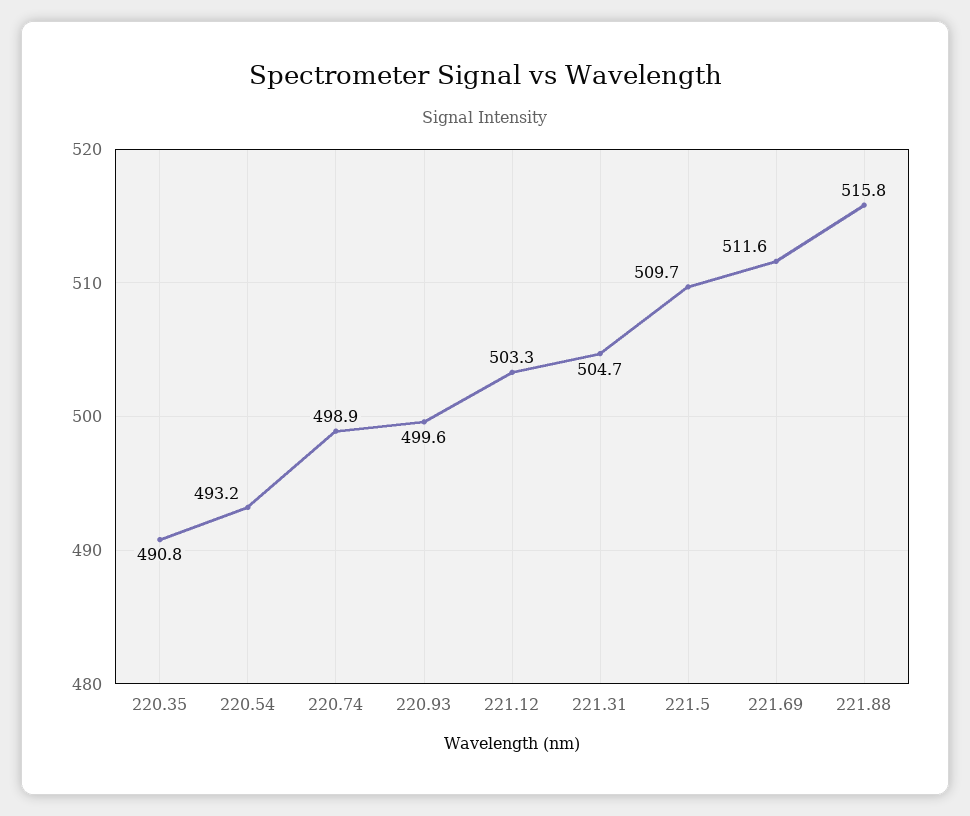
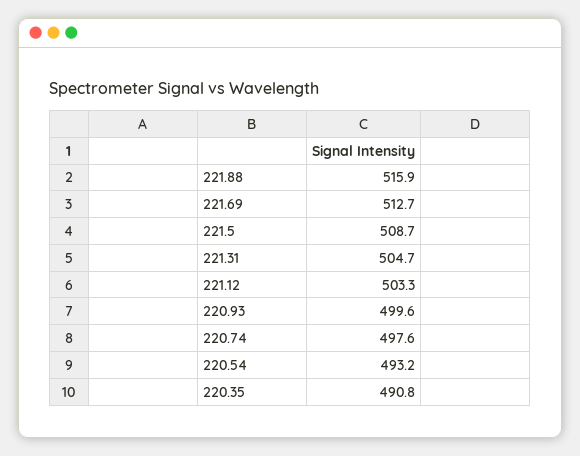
  {
    "220.35": 490.8,
    "220.54": 493.2,
-   "220.74": 498.9,
+   "220.74": 497.6,
    "220.93": 499.6,
    "221.12": 503.3,
    "221.31": 504.7,
-   "221.5": 509.7,
+   "221.5": 508.7,
-   "221.69": 511.6,
+   "221.69": 512.7,
-   "221.88": 515.8
+   "221.88": 515.9
  }

